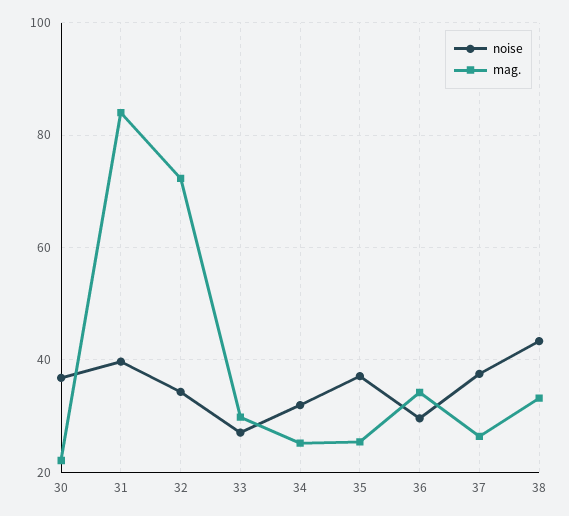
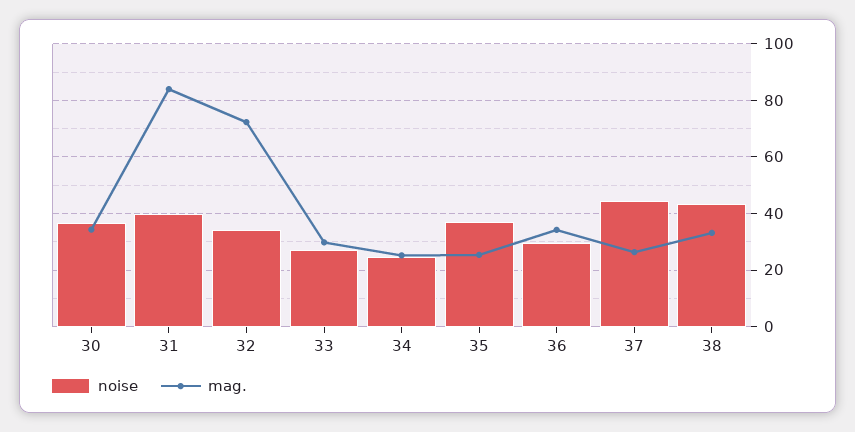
  {
    "noise": {
      "30": 36,
      "31": 40,
      "32": 34,
      "33": 28,
-     "34": 32,
+     "34": 25,
      "35": 38,
      "36": 30,
-     "37": 38,
+     "37": 45,
      "38": 44
    },
    "mag.": {
-     "30": 22,
+     "30": 35,
      "31": 84,
      "32": 72,
      "33": 30,
      "34": 26,
      "35": 26,
      "36": 34,
      "37": 26,
      "38": 34
    }
  }

